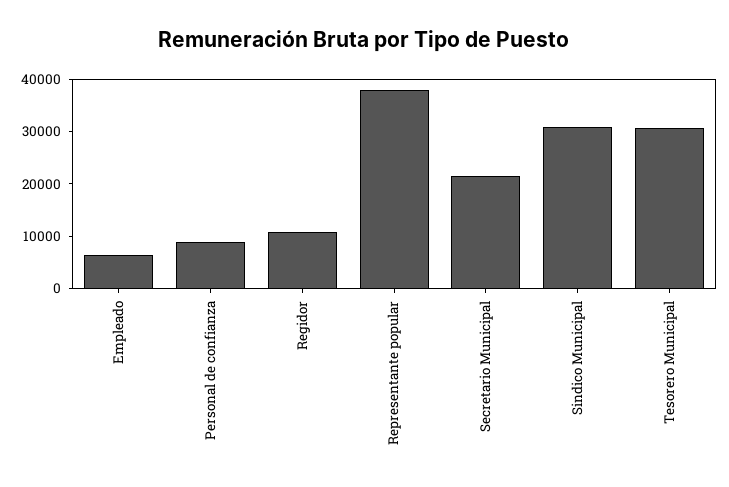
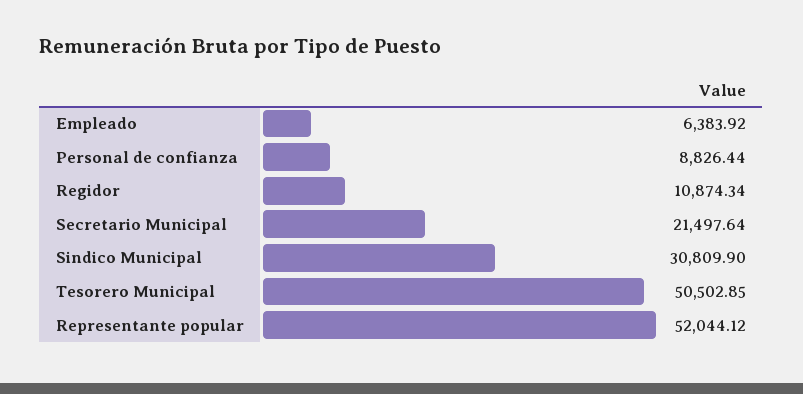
  {
    "Empleado": 6383.92,
    "Personal de confianza": 8826.44,
    "Regidor": 10874.34,
-   "Representante popular": 38000,
+   "Representante popular": 52044.12,
    "Secretario Municipal": 21497.64,
    "Sindico Municipal": 30809.9,
-   "Tesorero Municipal": 30000
+   "Tesorero Municipal": 50502.85
  }

